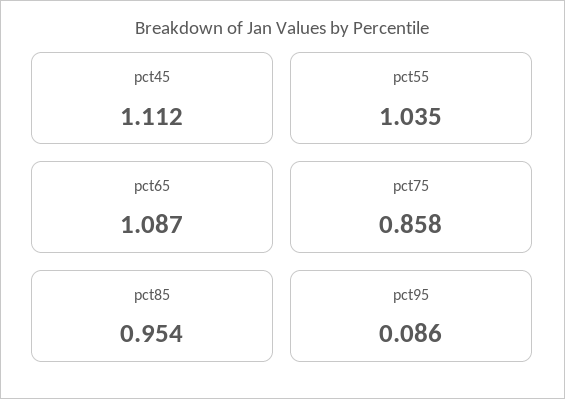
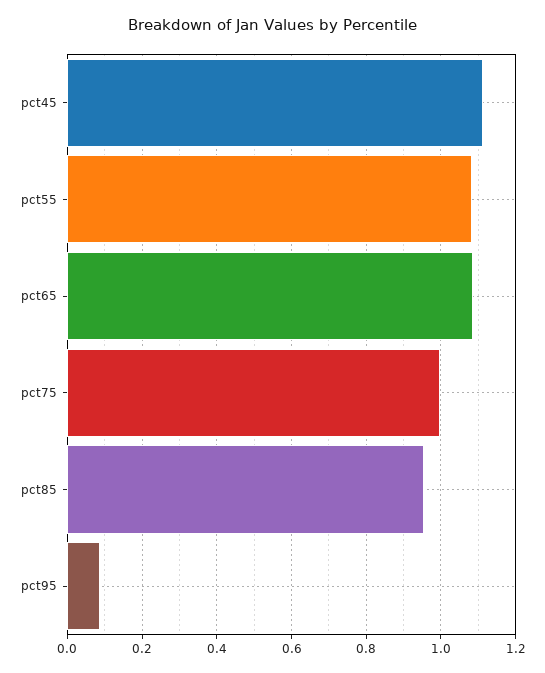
  {
    "pct45": 1.112,
-   "pct55": 1.035,
+   "pct55": 1.08,
    "pct65": 1.087,
-   "pct75": 0.858,
+   "pct75": 1,
    "pct85": 0.954,
    "pct95": 0.086
  }

